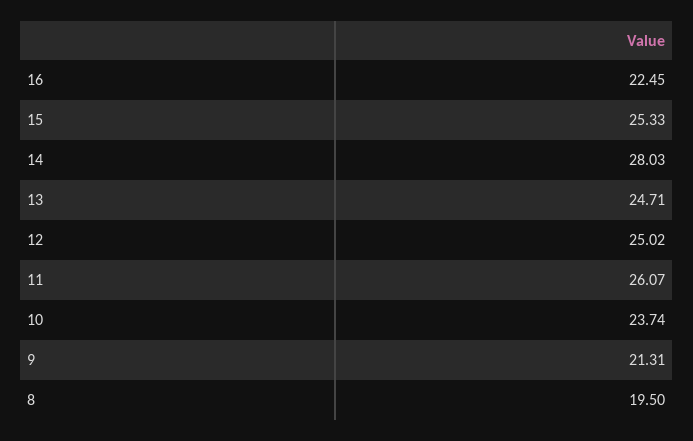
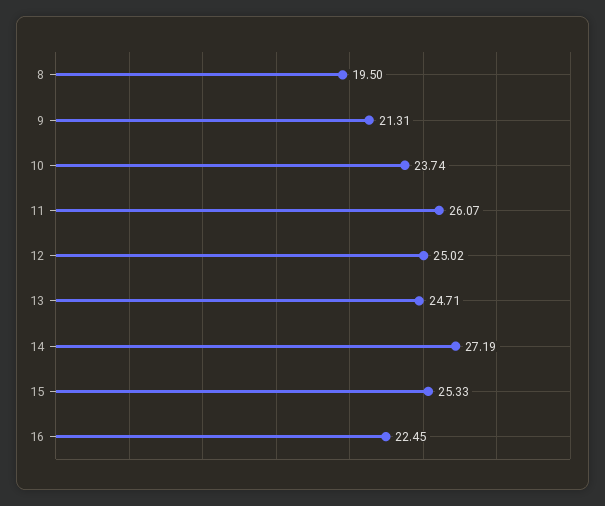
  {
    "16": 22.45,
    "15": 25.33,
-   "14": 28.03,
+   "14": 27.19,
    "13": 24.71,
    "12": 25.02,
    "11": 26.07,
    "10": 23.74,
    "9": 21.31,
    "8": 19.5
  }

